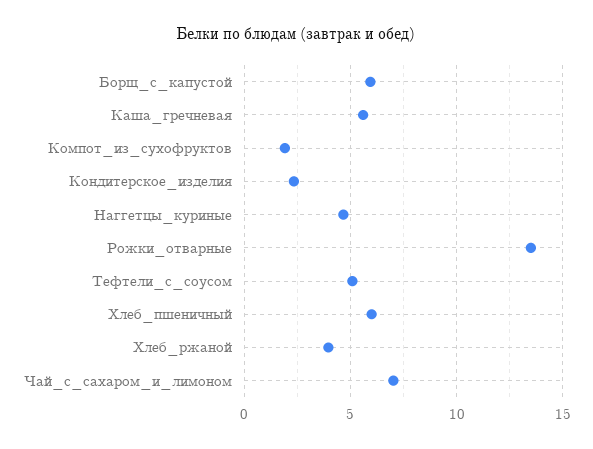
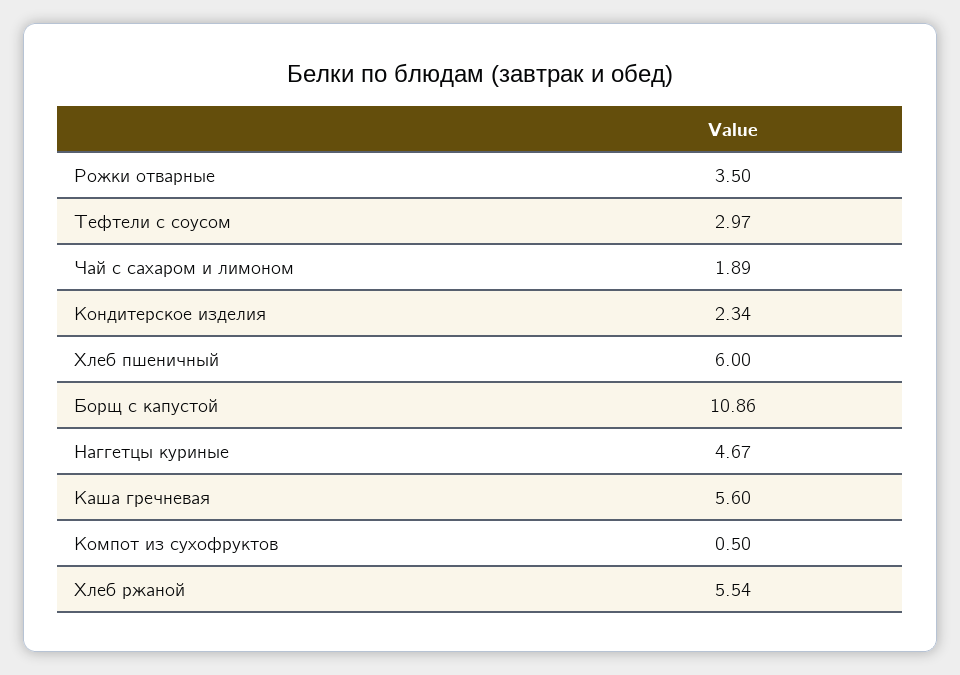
  {
-   "Борщ_с_капустой": 6,
+   "Борщ_с_капустой": 10.86,
    "Каша_гречневая": 5.6,
-   "Компот_из_сухофруктов": 2,
+   "Компот_из_сухофруктов": 0.5,
    "Кондитерское_изделия": 2.34,
    "Наггетцы_куриные": 4.67,
-   "Рожки_отварные": 13.5,
+   "Рожки_отварные": 3.5,
-   "Тефтели_с_соусом": 5,
+   "Тефтели_с_соусом": 2.97,
    "Хлеб_пшеничный": 6,
-   "Хлеб_ржаной": 4,
+   "Хлеб_ржаной": 5.54,
-   "Чай_с_сахаром_и_лимоном": 7
+   "Чай_с_сахаром_и_лимоном": 1.89
  }

